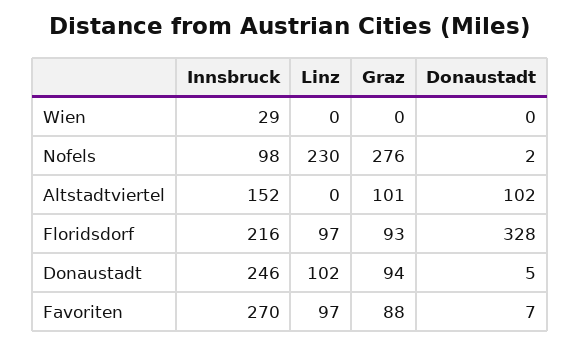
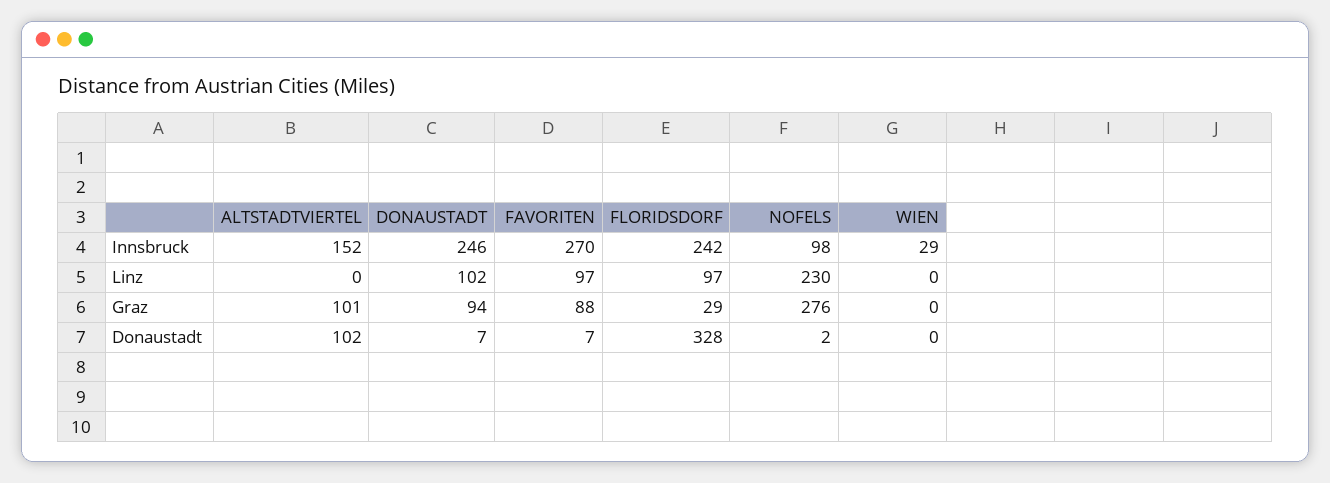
  {
    "Innsbruck": {
      "Wien": 29,
      "Nofels": 98,
      "Altstadtviertel": 152,
-     "Floridsdorf": 216,
+     "Floridsdorf": 242,
      "Donaustadt": 246,
      "Favoriten": 270
    },
    "Linz": {
      "Wien": 0,
      "Nofels": 230,
      "Altstadtviertel": 0,
      "Floridsdorf": 97,
      "Donaustadt": 102,
      "Favoriten": 97
    },
    "Graz": {
      "Wien": 0,
      "Nofels": 276,
      "Altstadtviertel": 101,
-     "Floridsdorf": 93,
+     "Floridsdorf": 29,
      "Donaustadt": 94,
      "Favoriten": 88
    },
    "Donaustadt": {
      "Wien": 0,
      "Nofels": 2,
      "Altstadtviertel": 102,
      "Floridsdorf": 328,
-     "Donaustadt": 5,
+     "Donaustadt": 7,
      "Favoriten": 7
    }
  }

